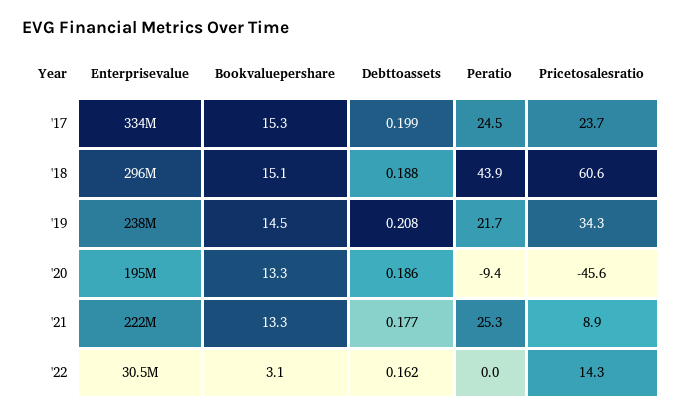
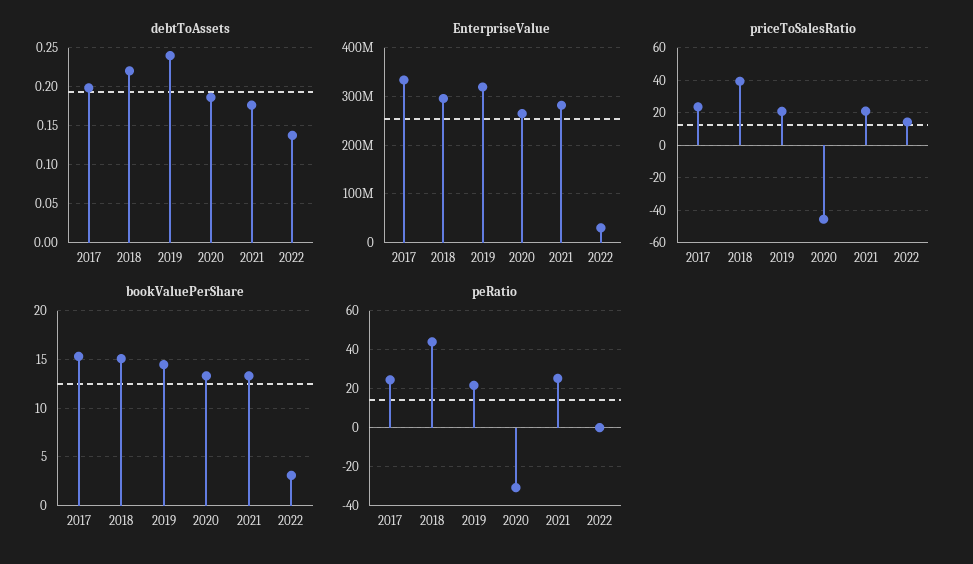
  {
    "Enterprisevalue": {
      "'17": 334000000,
      "'18": 296000000,
-     "'19": 238000000,
+     "'19": 320000000,
-     "'20": 195000000,
+     "'20": 260000000,
-     "'21": 222000000,
+     "'21": 280000000,
      "'22": 30500000
    },
    "Bookvaluepershare": {
      "'17": 15.3,
      "'18": 15.1,
      "'19": 14.5,
      "'20": 13.3,
      "'21": 13.3,
      "'22": 3.1
    },
    "Debttoassets": {
      "'17": 0.199,
-     "'18": 0.188,
+     "'18": 0.22,
-     "'19": 0.208,
+     "'19": 0.24,
      "'20": 0.186,
      "'21": 0.177,
-     "'22": 0.162
+     "'22": 0.14
    },
    "Peratio": {
      "'17": 24.5,
      "'18": 43.9,
      "'19": 21.7,
-     "'20": -9.4,
+     "'20": -30,
      "'21": 25.3,
      "'22": 0
    },
    "Pricetosalesratio": {
      "'17": 23.7,
-     "'18": 60.6,
+     "'18": 40,
-     "'19": 34.3,
+     "'19": 20,
      "'20": -45.6,
-     "'21": 8.9,
+     "'21": 20,
      "'22": 14.3
    }
  }

